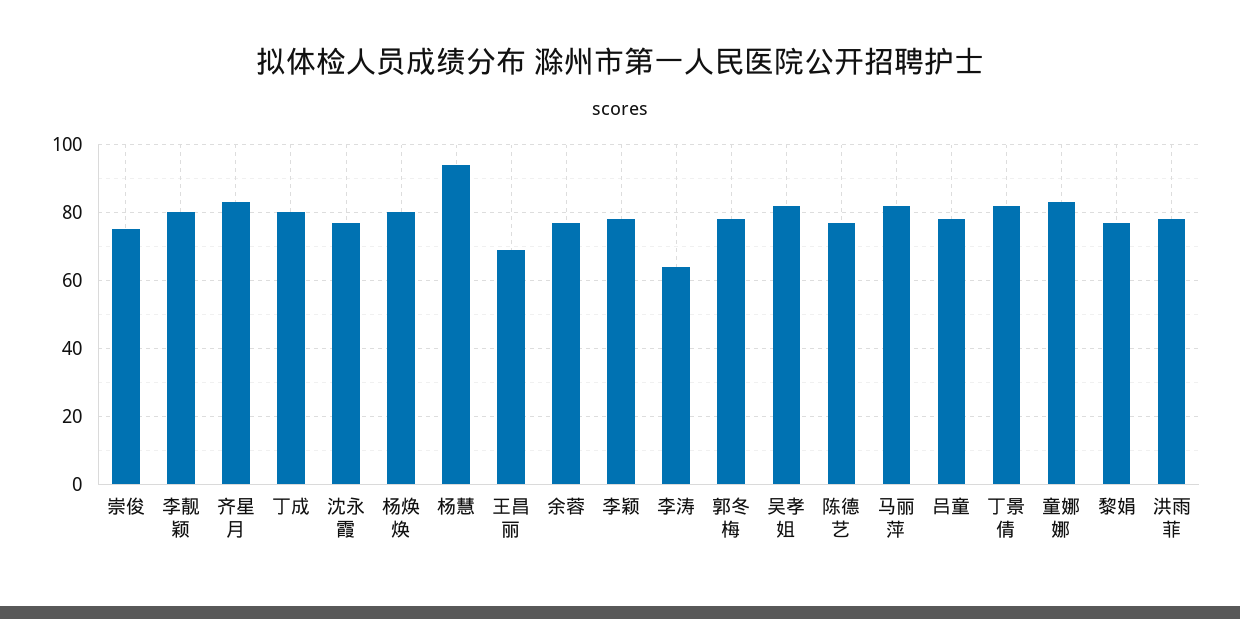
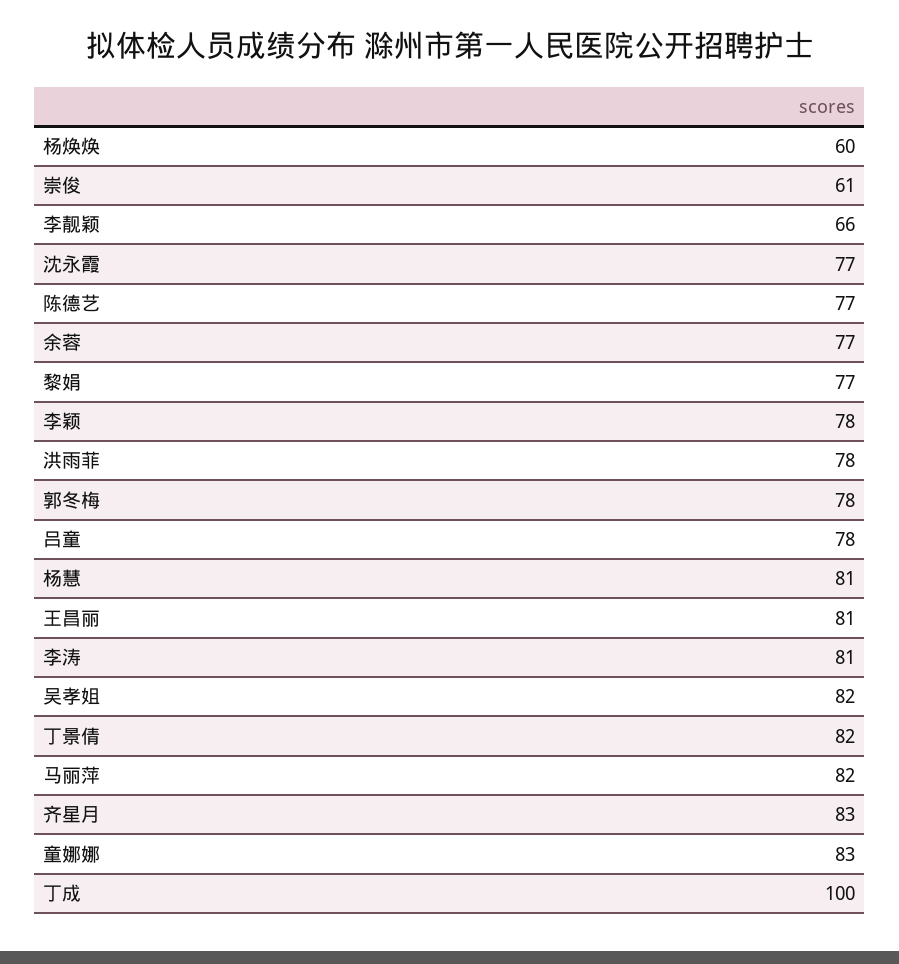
  {
-   "崇俊": 75,
+   "崇俊": 61,
-   "李靓颖": 80,
+   "李靓颖": 66,
    "齐星月": 83,
-   "丁成": 80,
+   "丁成": 100,
    "沈永霞": 77,
-   "杨焕焕": 80,
+   "杨焕焕": 60,
-   "杨慧": 95,
+   "杨慧": 81,
-   "王昌丽": 70,
+   "王昌丽": 81,
    "余蓉": 77,
    "李颖": 78,
-   "李涛": 65,
+   "李涛": 81,
    "郭冬梅": 78,
    "吴孝姐": 82,
    "陈德艺": 77,
    "马丽萍": 82,
    "吕童": 78,
    "丁景倩": 82,
    "童娜娜": 83,
    "黎娟": 77,
    "洪雨菲": 78
  }

